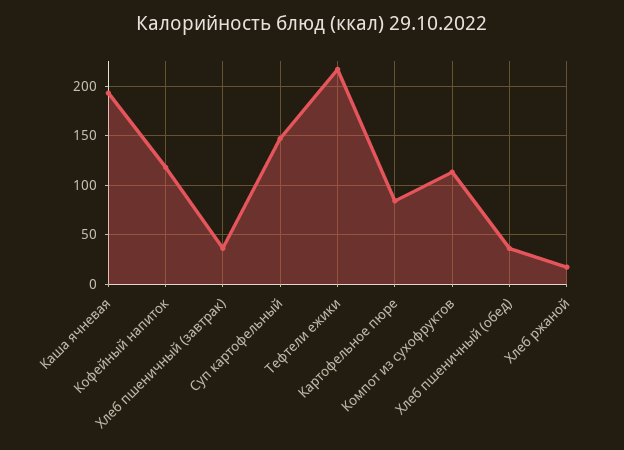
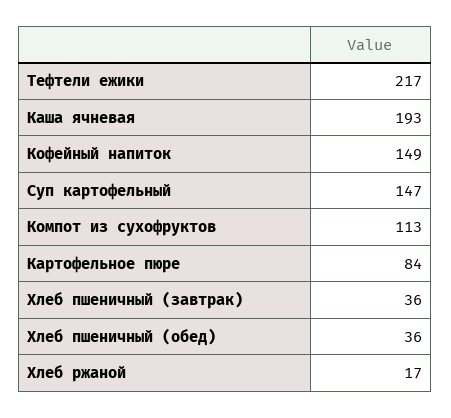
  {
    "Каша ячневая": 193,
-   "Кофейный напиток": 120,
+   "Кофейный напиток": 149,
    "Хлеб пшеничный (завтрак)": 36,
    "Суп картофельный": 147,
    "Тефтели ежики": 217,
    "Картофельное пюре": 84,
    "Компот из сухофруктов": 113,
    "Хлеб пшеничный (обед)": 36,
    "Хлеб ржаной": 17
  }

